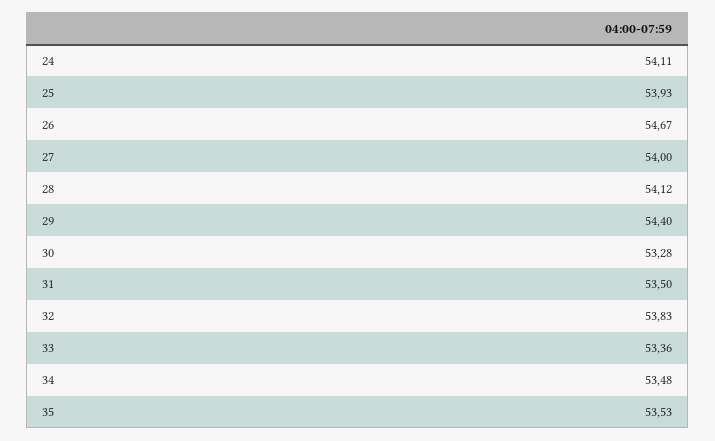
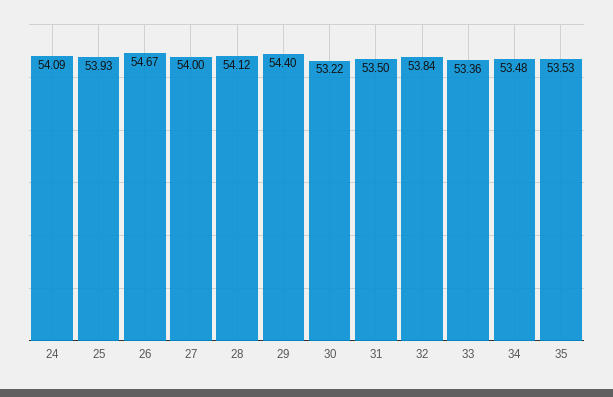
  {
-   "24": 54.11,
+   "24": 54.09,
    "25": 53.93,
    "26": 54.67,
    "27": 54,
    "28": 54.12,
    "29": 54.4,
-   "30": 53.28,
+   "30": 53.22,
    "31": 53.5,
-   "32": 53.83,
+   "32": 53.84,
    "33": 53.36,
    "34": 53.48,
    "35": 53.53
  }

